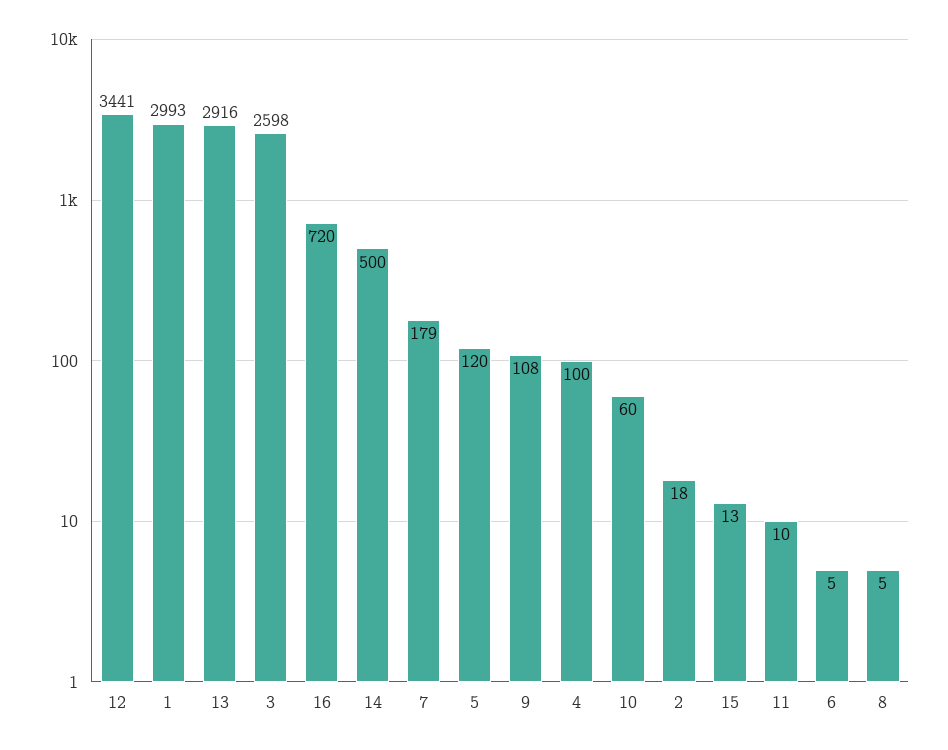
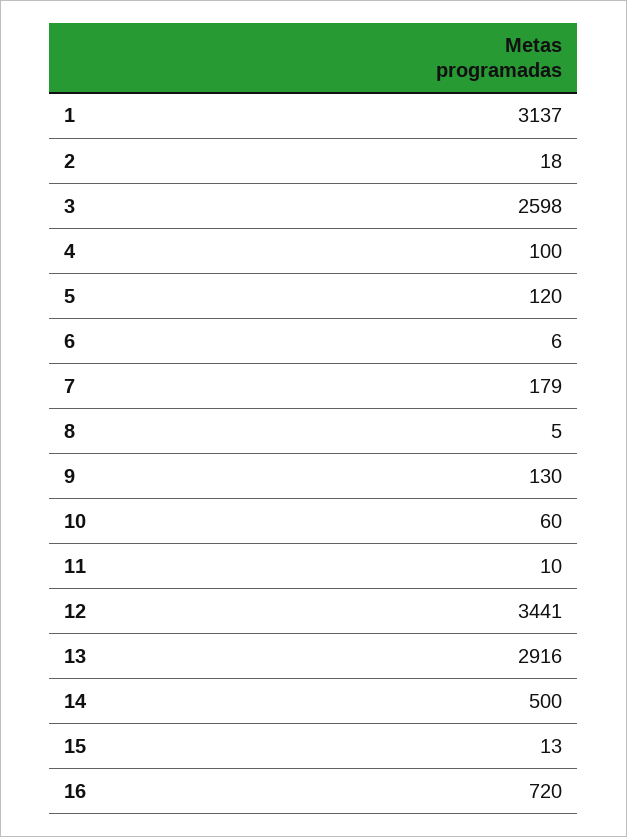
  {
    "12": 3441,
-   "1": 2993,
+   "1": 3137,
    "13": 2916,
    "3": 2598,
    "16": 720,
    "14": 500,
    "7": 179,
    "5": 120,
-   "9": 108,
+   "9": 130,
    "4": 100,
    "10": 60,
    "2": 18,
    "15": 13,
    "11": 10,
-   "6": 5,
+   "6": 6,
    "8": 5
  }

